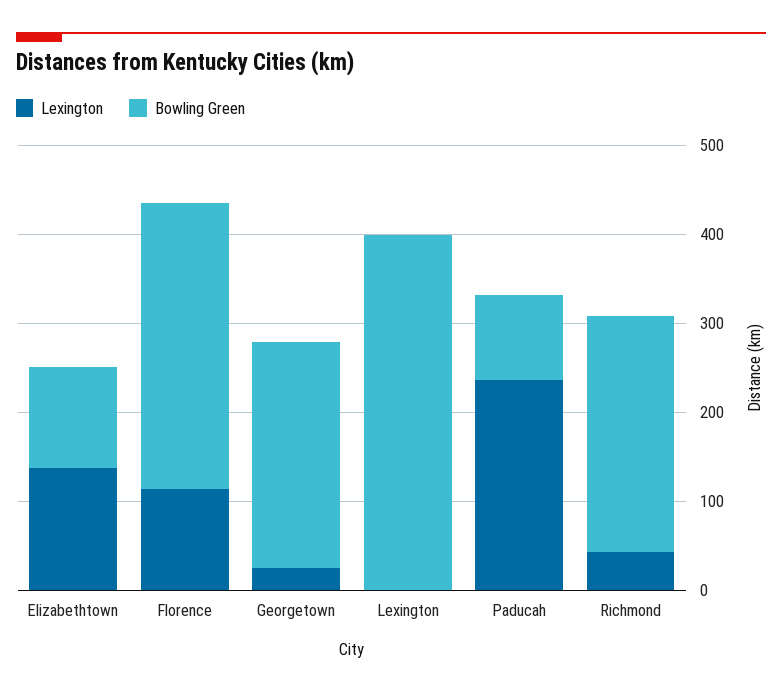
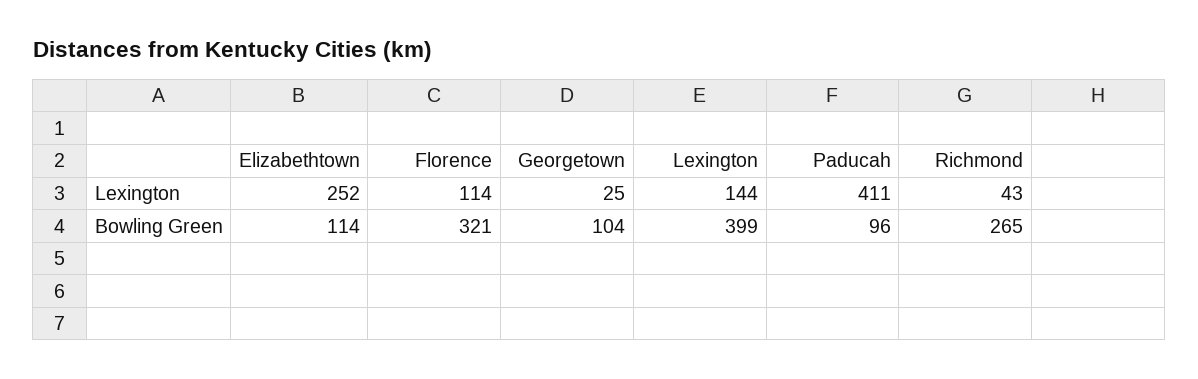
  {
    "Lexington": {
-     "Elizabethtown": 140,
+     "Elizabethtown": 252,
      "Florence": 114,
      "Georgetown": 25,
-     "Lexington": 0,
+     "Lexington": 144,
-     "Paducah": 240,
+     "Paducah": 411,
      "Richmond": 43
    },
    "Bowling Green": {
      "Elizabethtown": 114,
      "Florence": 321,
-     "Georgetown": 260,
+     "Georgetown": 104,
      "Lexington": 399,
      "Paducah": 96,
      "Richmond": 265
    }
  }

